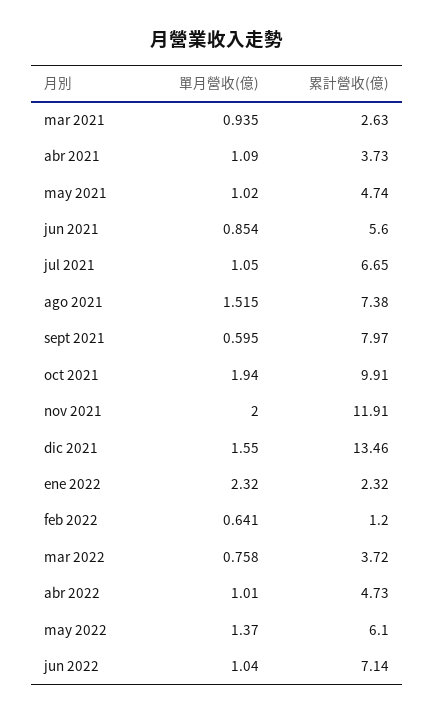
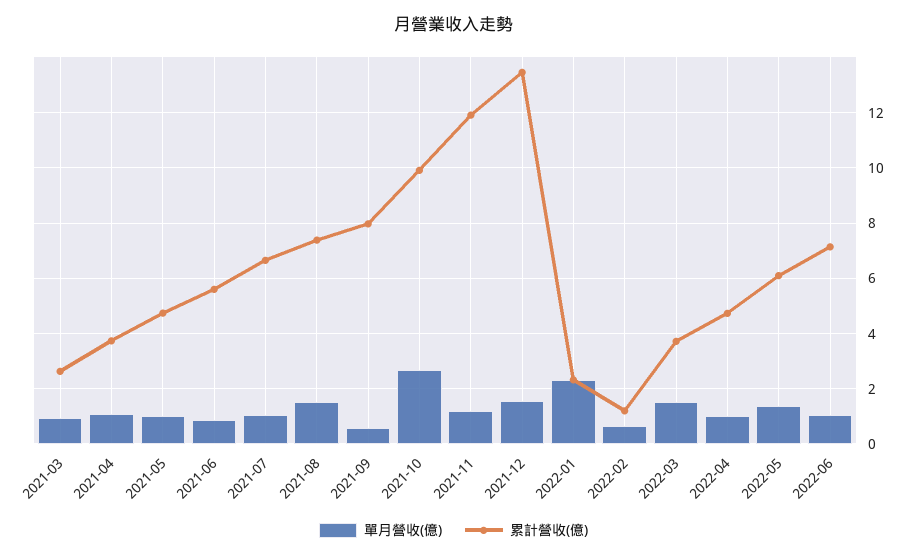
  {
    "單月營收(億)": {
      "mar 2021": 0.935,
      "abr 2021": 1.09,
      "may 2021": 1.02,
      "jun 2021": 0.854,
      "jul 2021": 1.05,
      "ago 2021": 1.515,
      "sept 2021": 0.595,
-     "oct 2021": 1.94,
+     "oct 2021": 2.75,
-     "nov 2021": 2,
+     "nov 2021": 1.25,
      "dic 2021": 1.55,
      "ene 2022": 2.32,
      "feb 2022": 0.641,
-     "mar 2022": 0.758,
+     "mar 2022": 1.5,
      "abr 2022": 1.01,
      "may 2022": 1.37,
      "jun 2022": 1.04
    },
    "累計營收(億)": {
      "mar 2021": 2.63,
      "abr 2021": 3.73,
      "may 2021": 4.74,
      "jun 2021": 5.6,
      "jul 2021": 6.65,
      "ago 2021": 7.38,
      "sept 2021": 7.97,
      "oct 2021": 9.91,
      "nov 2021": 11.91,
      "dic 2021": 13.46,
      "ene 2022": 2.32,
      "feb 2022": 1.2,
      "mar 2022": 3.72,
      "abr 2022": 4.73,
      "may 2022": 6.1,
      "jun 2022": 7.14
    }
  }

